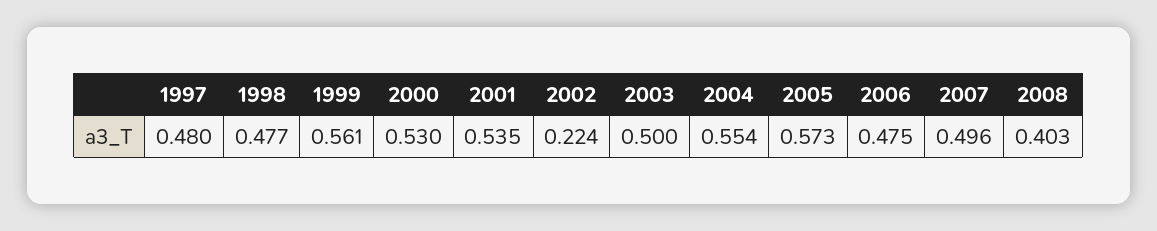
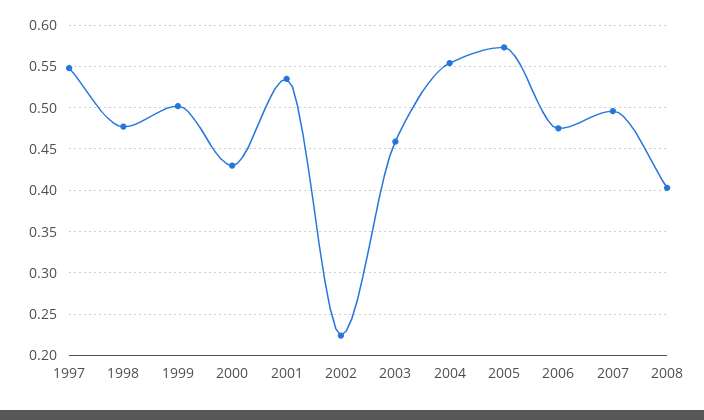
  {
-   "1997": 0.48,
+   "1997": 0.55,
    "1998": 0.477,
-   "1999": 0.561,
+   "1999": 0.5,
-   "2000": 0.53,
+   "2000": 0.43,
    "2001": 0.535,
    "2002": 0.224,
-   "2003": 0.5,
+   "2003": 0.46,
    "2004": 0.554,
    "2005": 0.573,
    "2006": 0.475,
    "2007": 0.496,
    "2008": 0.403
  }

